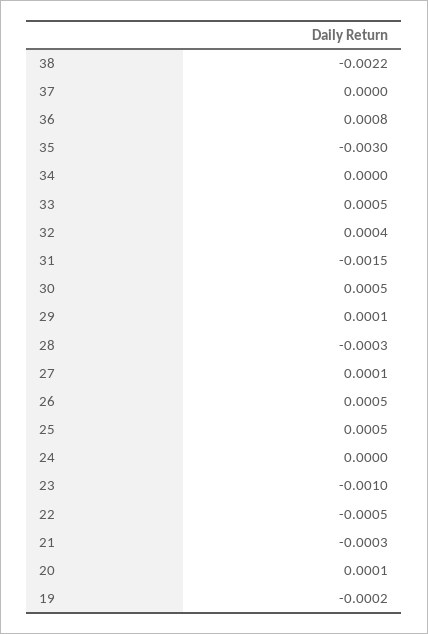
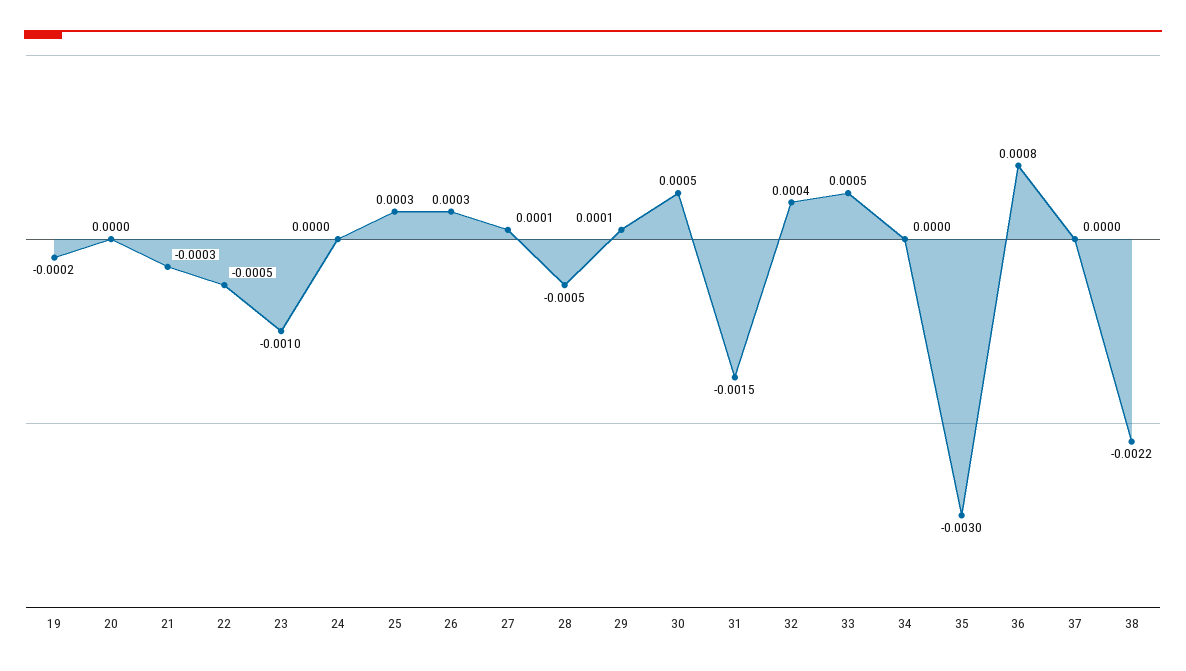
  {
    "38": -0.0022,
    "37": 0,
    "36": 0.0008,
    "35": -0.003,
    "34": 0,
    "33": 0.0005,
    "32": 0.0004,
    "31": -0.0015,
    "30": 0.0005,
    "29": 0.0001,
-   "28": -0.0003,
+   "28": -0.0005,
    "27": 0.0001,
-   "26": 0.0005,
+   "26": 0.0003,
-   "25": 0.0005,
+   "25": 0.0003,
    "24": 0,
    "23": -0.001,
    "22": -0.0005,
    "21": -0.0003,
-   "20": 0.0001,
+   "20": 0,
    "19": -0.0002
  }

